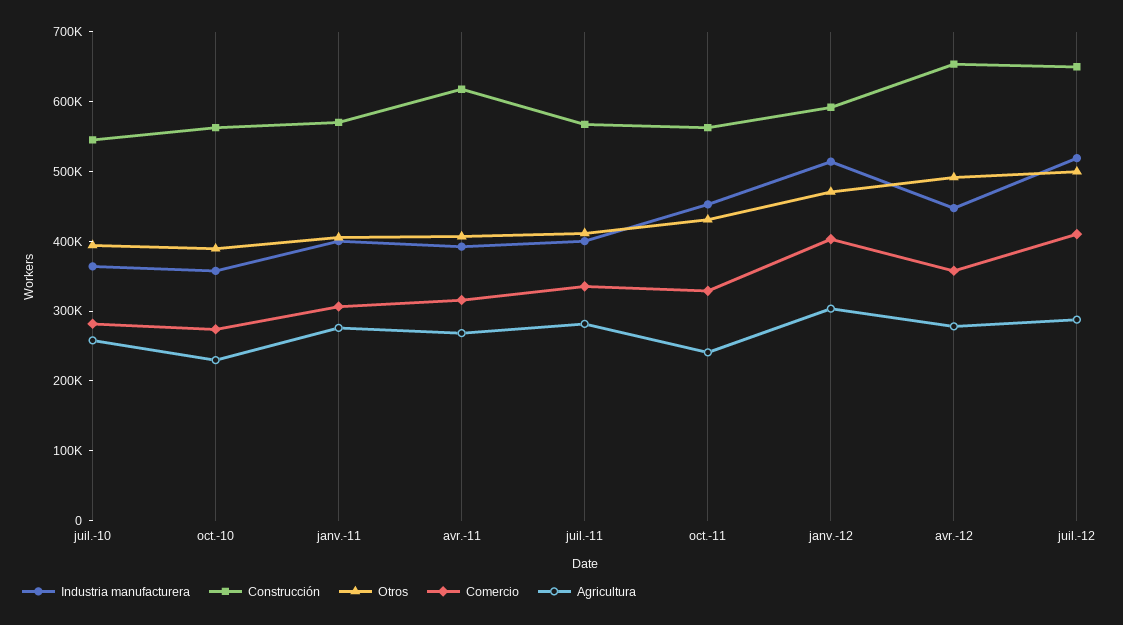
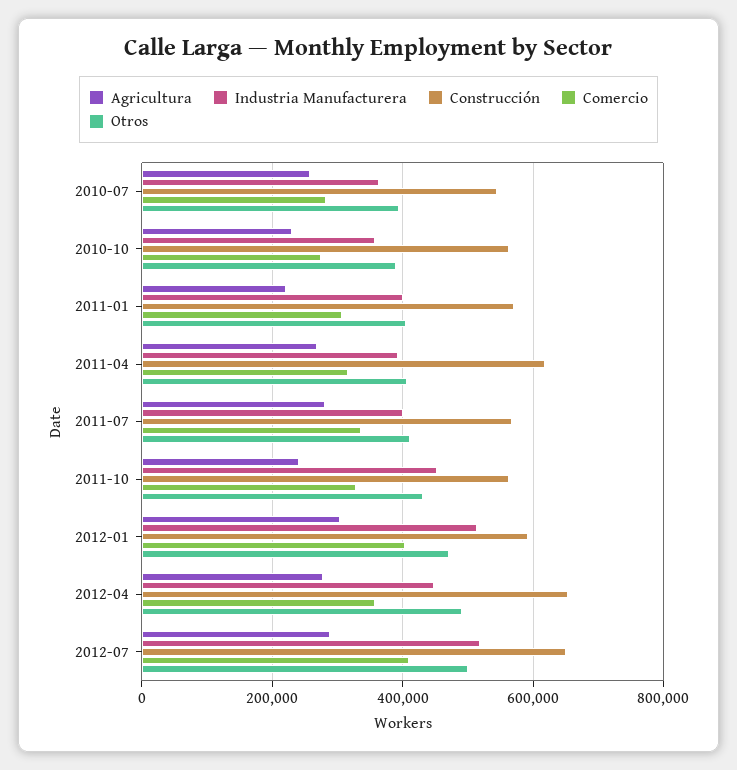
  {
    "Industria manufacturera": {
      "juil.-10": 360000,
      "oct.-10": 360000,
      "janv.-11": 400000,
      "avr.-11": 400000,
      "juil.-11": 400000,
      "oct.-11": 460000,
      "janv.-12": 520000,
      "avr.-12": 440000,
      "juil.-12": 520000
    },
    "Construcción": {
      "juil.-10": 540000,
      "oct.-10": 560000,
      "janv.-11": 580000,
      "avr.-11": 620000,
      "juil.-11": 560000,
      "oct.-11": 560000,
      "janv.-12": 600000,
      "avr.-12": 660000,
      "juil.-12": 660000
    },
    "Otros": {
      "juil.-10": 400000,
      "oct.-10": 380000,
      "janv.-11": 400000,
      "avr.-11": 400000,
      "juil.-11": 420000,
      "oct.-11": 440000,
      "janv.-12": 480000,
      "avr.-12": 500000,
      "juil.-12": 500000
    },
    "Comercio": {
      "juil.-10": 280000,
      "oct.-10": 280000,
      "janv.-11": 300000,
      "avr.-11": 320000,
      "juil.-11": 340000,
      "oct.-11": 320000,
      "janv.-12": 400000,
      "avr.-12": 360000,
      "juil.-12": 420000
    },
    "Agricultura": {
      "juil.-10": 260000,
      "oct.-10": 220000,
-     "janv.-11": 280000,
+     "janv.-11": 220000,
      "avr.-11": 260000,
      "juil.-11": 280000,
      "oct.-11": 240000,
      "janv.-12": 300000,
      "avr.-12": 280000,
      "juil.-12": 280000
    }
  }

